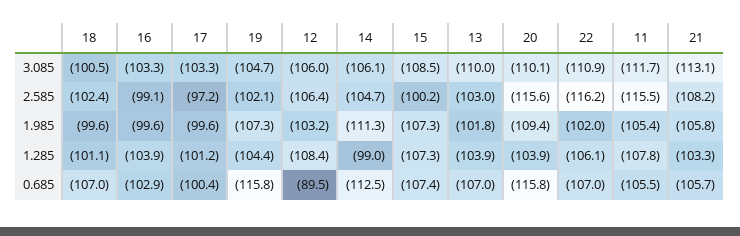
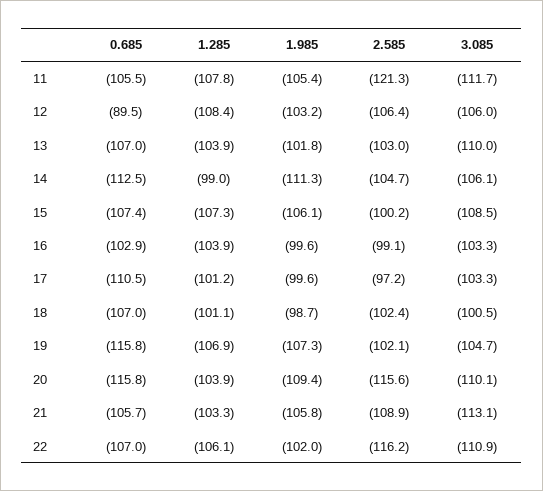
  {
    "18": {
      "3.085": -100.5,
      "2.585": -102.4,
-     "1.985": -99.6,
+     "1.985": -98.7,
      "1.285": -101.1,
      "0.685": -107
    },
    "16": {
      "3.085": -103.3,
      "2.585": -99.1,
      "1.985": -99.6,
      "1.285": -103.9,
      "0.685": -102.9
    },
    "17": {
      "3.085": -103.3,
      "2.585": -97.2,
      "1.985": -99.6,
      "1.285": -101.2,
-     "0.685": -100.4
+     "0.685": -110.5
    },
    "19": {
      "3.085": -104.7,
      "2.585": -102.1,
      "1.985": -107.3,
-     "1.285": -104.4,
+     "1.285": -106.9,
      "0.685": -115.8
    },
    "12": {
      "3.085": -106,
      "2.585": -106.4,
      "1.985": -103.2,
      "1.285": -108.4,
      "0.685": -89.5
    },
    "14": {
      "3.085": -106.1,
      "2.585": -104.7,
      "1.985": -111.3,
      "1.285": -99,
      "0.685": -112.5
    },
    "15": {
      "3.085": -108.5,
      "2.585": -100.2,
-     "1.985": -107.3,
+     "1.985": -106.1,
      "1.285": -107.3,
      "0.685": -107.4
    },
    "13": {
      "3.085": -110,
      "2.585": -103,
      "1.985": -101.8,
      "1.285": -103.9,
      "0.685": -107
    },
    "20": {
      "3.085": -110.1,
      "2.585": -115.6,
      "1.985": -109.4,
      "1.285": -103.9,
      "0.685": -115.8
    },
    "22": {
      "3.085": -110.9,
      "2.585": -116.2,
      "1.985": -102,
      "1.285": -106.1,
      "0.685": -107
    },
    "11": {
      "3.085": -111.7,
-     "2.585": -115.5,
+     "2.585": -121.3,
      "1.985": -105.4,
      "1.285": -107.8,
      "0.685": -105.5
    },
    "21": {
      "3.085": -113.1,
-     "2.585": -108.2,
+     "2.585": -108.9,
      "1.985": -105.8,
      "1.285": -103.3,
      "0.685": -105.7
    }
  }

